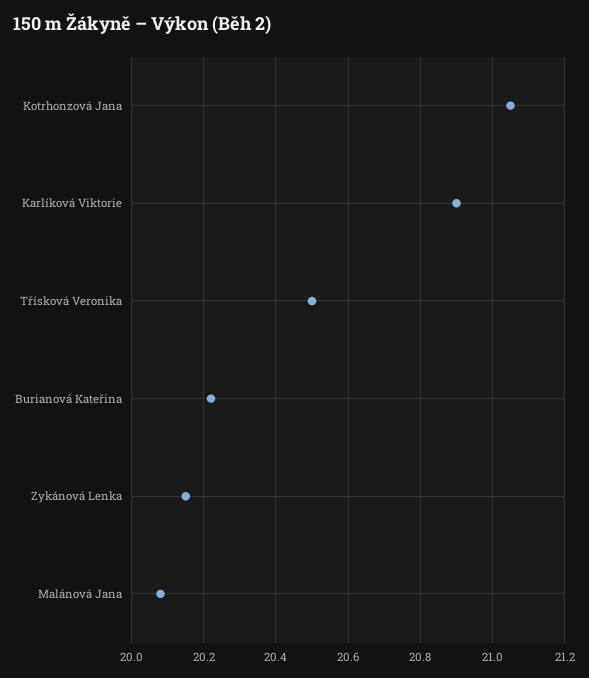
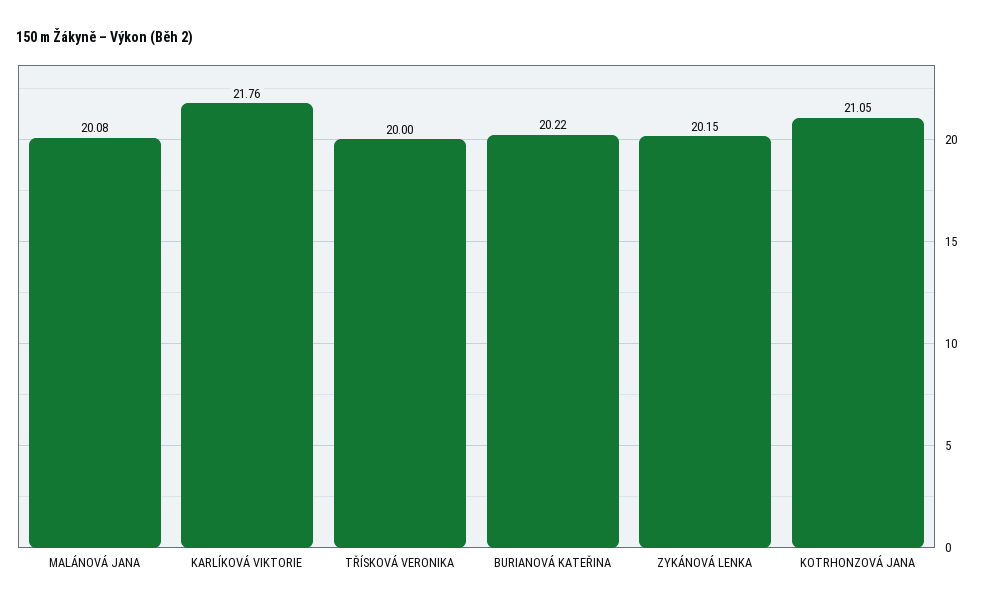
  {
    "Kotrhonzová Jana": 21.05,
-   "Karlíková Viktorie": 20.9,
+   "Karlíková Viktorie": 21.76,
-   "Třísková Veronika": 20.5,
+   "Třísková Veronika": 20,
    "Burianová Kateřina": 20.22,
    "Zykánová Lenka": 20.15,
    "Malánová Jana": 20.08
  }

